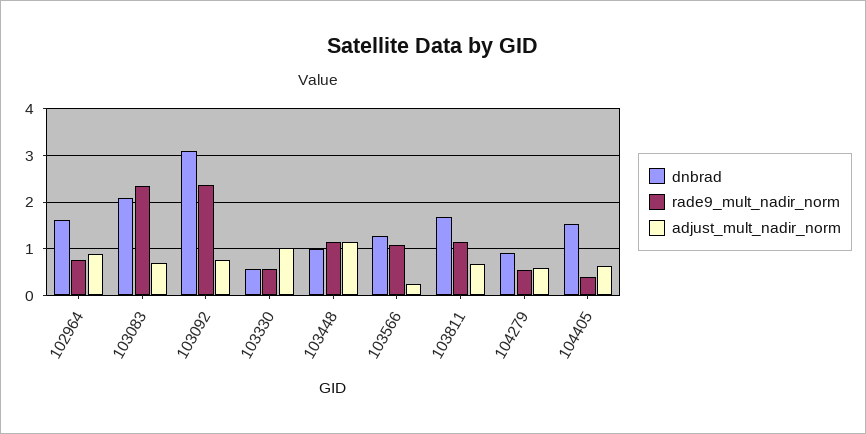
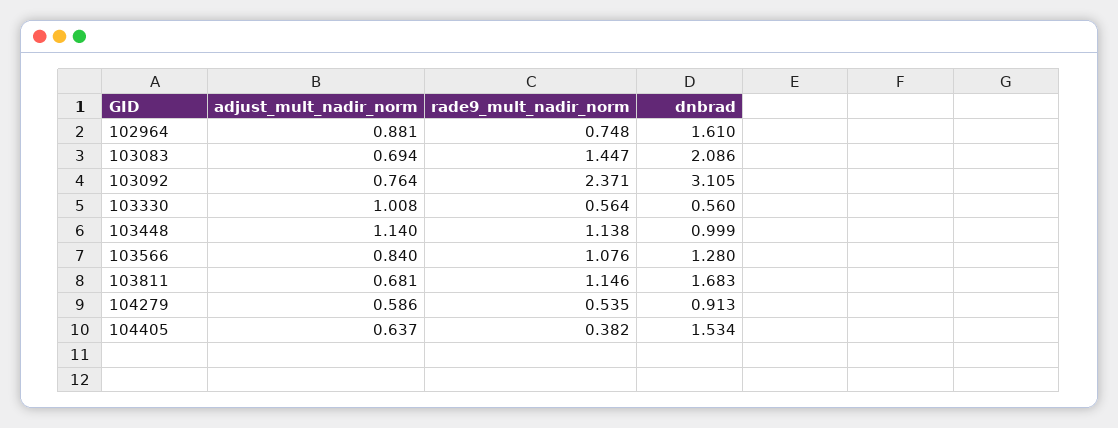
  {
    "dnbrad": {
      "102964": 1.61,
      "103083": 2.086,
      "103092": 3.105,
      "103330": 0.56,
      "103448": 0.999,
      "103566": 1.28,
      "103811": 1.683,
      "104279": 0.913,
      "104405": 1.534
    },
    "rade9_mult_nadir_norm": {
      "102964": 0.748,
-     "103083": 2.4,
+     "103083": 1.447,
      "103092": 2.371,
      "103330": 0.564,
      "103448": 1.138,
      "103566": 1.076,
      "103811": 1.146,
      "104279": 0.535,
      "104405": 0.382
    },
    "adjust_mult_nadir_norm": {
      "102964": 0.881,
      "103083": 0.694,
      "103092": 0.764,
      "103330": 1.008,
      "103448": 1.14,
-     "103566": 0.2,
+     "103566": 0.84,
      "103811": 0.681,
      "104279": 0.586,
      "104405": 0.637
    }
  }

